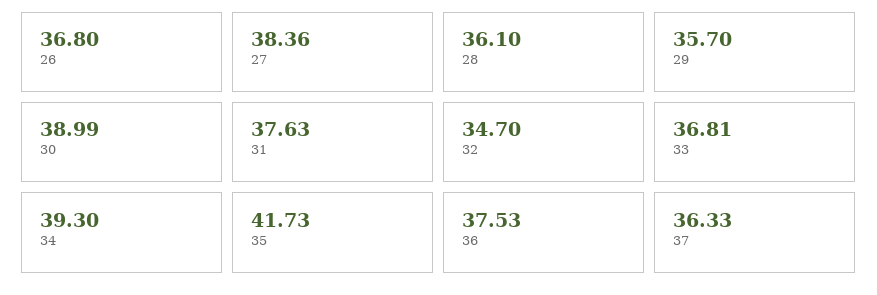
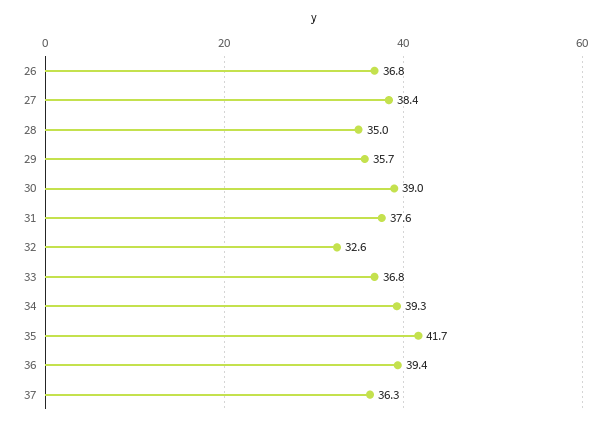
  {
    "26": 36.8,
    "27": 38.36,
-   "28": 36.1,
+   "28": 35,
    "29": 35.7,
    "30": 38.99,
    "31": 37.63,
-   "32": 34.7,
+   "32": 32.6,
    "33": 36.81,
    "34": 39.3,
    "35": 41.73,
-   "36": 37.53,
+   "36": 39.4,
    "37": 36.33
  }

